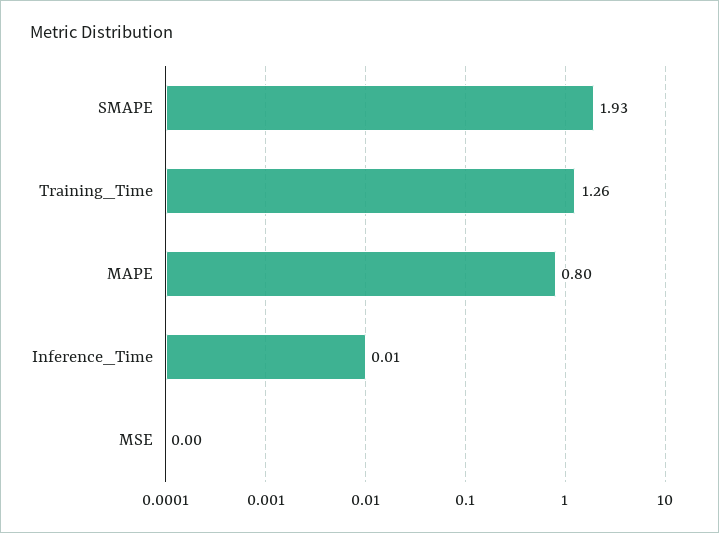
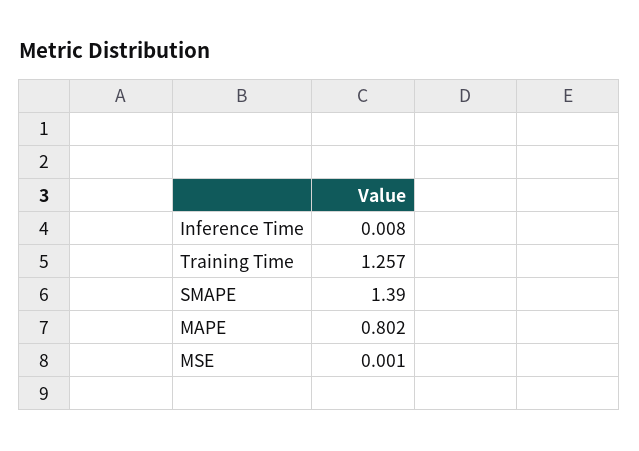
  {
-   "SMAPE": 1.93,
+   "SMAPE": 1.39,
    "Training_Time": 1.257,
    "MAPE": 0.802,
    "Inference_Time": 0.008,
    "MSE": 0.001
  }

